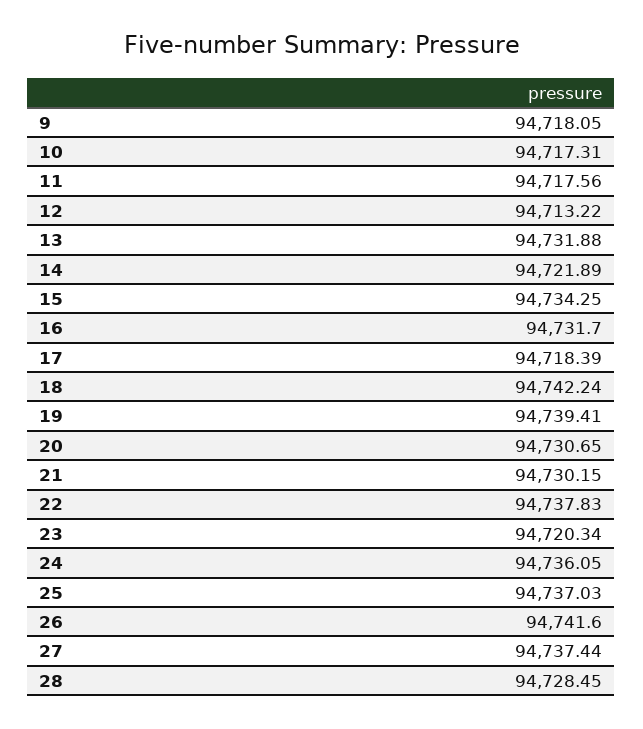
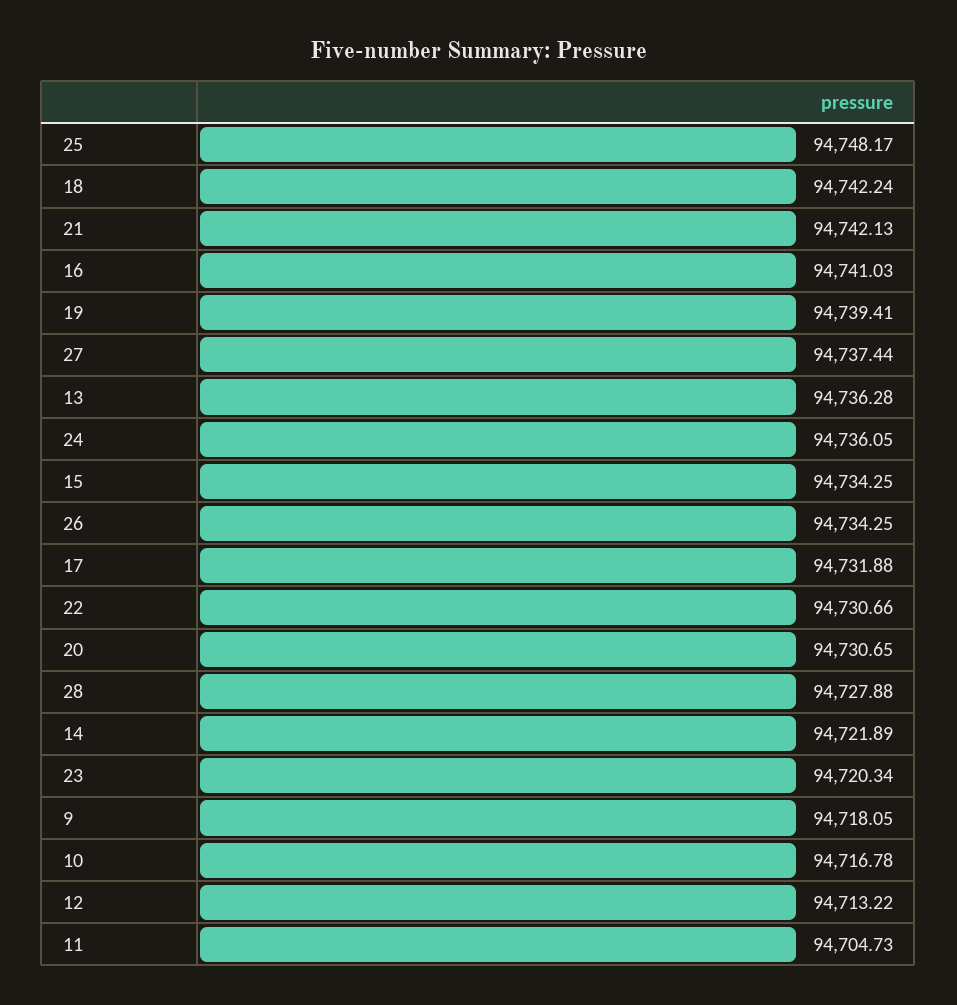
  {
    "9": 94718.05,
-   "10": 94717.31,
+   "10": 94716.78,
-   "11": 94717.56,
+   "11": 94704.73,
    "12": 94713.22,
-   "13": 94731.88,
+   "13": 94736.28,
    "14": 94721.89,
    "15": 94734.25,
-   "16": 94731.7,
+   "16": 94741.03,
-   "17": 94718.39,
+   "17": 94731.88,
    "18": 94742.24,
    "19": 94739.41,
    "20": 94730.65,
-   "21": 94730.15,
+   "21": 94742.13,
-   "22": 94737.83,
+   "22": 94730.66,
    "23": 94720.34,
    "24": 94736.05,
-   "25": 94737.03,
+   "25": 94748.17,
-   "26": 94741.6,
+   "26": 94734.25,
    "27": 94737.44,
-   "28": 94728.45
+   "28": 94727.88
  }

